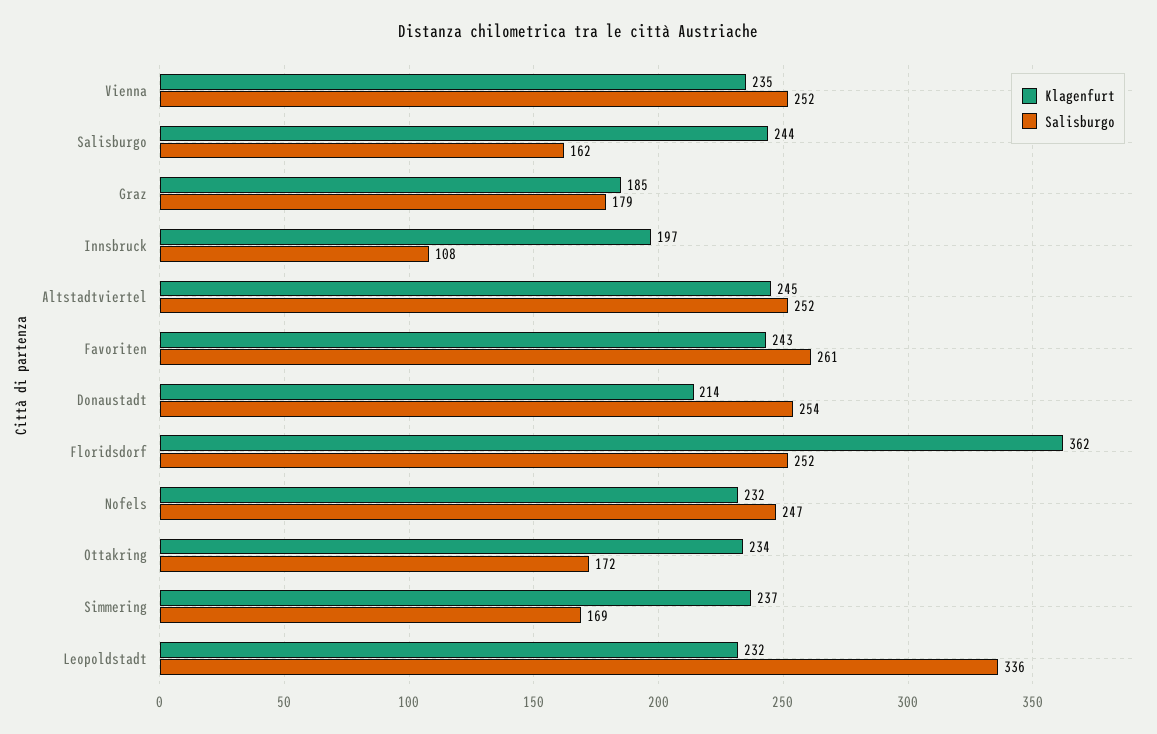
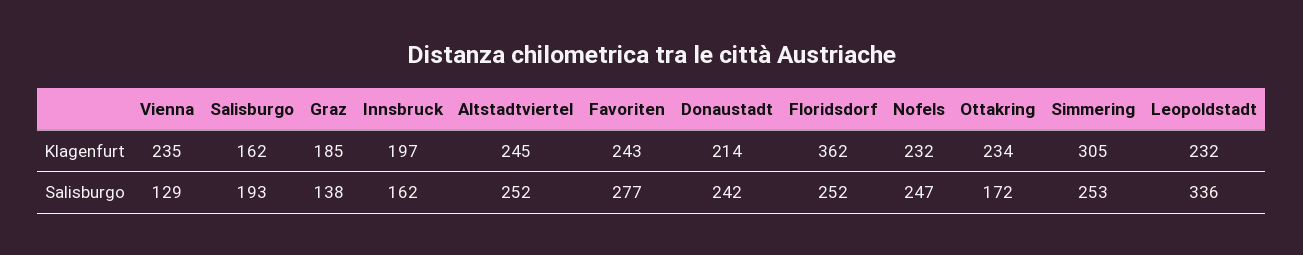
  {
    "Klagenfurt": {
      "Vienna": 235,
-     "Salisburgo": 244,
+     "Salisburgo": 162,
      "Graz": 185,
      "Innsbruck": 197,
      "Altstadtviertel": 245,
      "Favoriten": 243,
      "Donaustadt": 214,
      "Floridsdorf": 362,
      "Nofels": 232,
      "Ottakring": 234,
-     "Simmering": 237,
+     "Simmering": 305,
      "Leopoldstadt": 232
    },
    "Salisburgo": {
-     "Vienna": 252,
+     "Vienna": 129,
-     "Salisburgo": 162,
+     "Salisburgo": 193,
-     "Graz": 179,
+     "Graz": 138,
-     "Innsbruck": 108,
+     "Innsbruck": 162,
      "Altstadtviertel": 252,
-     "Favoriten": 261,
+     "Favoriten": 277,
-     "Donaustadt": 254,
+     "Donaustadt": 242,
      "Floridsdorf": 252,
      "Nofels": 247,
      "Ottakring": 172,
-     "Simmering": 169,
+     "Simmering": 253,
      "Leopoldstadt": 336
    }
  }

